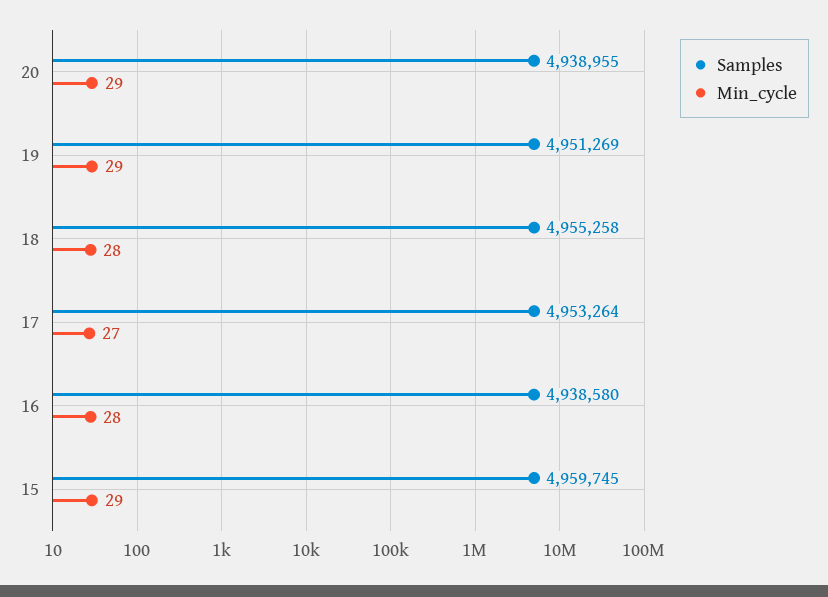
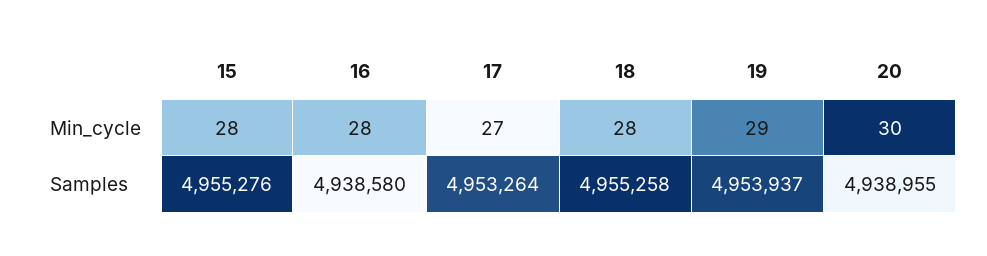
  {
    "Samples": {
      "20": 4938955,
-     "19": 4951269,
+     "19": 4953937,
      "18": 4955258,
      "17": 4953264,
      "16": 4938580,
-     "15": 4959745
+     "15": 4955276
    },
    "Min_cycle": {
-     "20": 29,
+     "20": 30,
      "19": 29,
      "18": 28,
      "17": 27,
      "16": 28,
-     "15": 29
+     "15": 28
    }
  }

